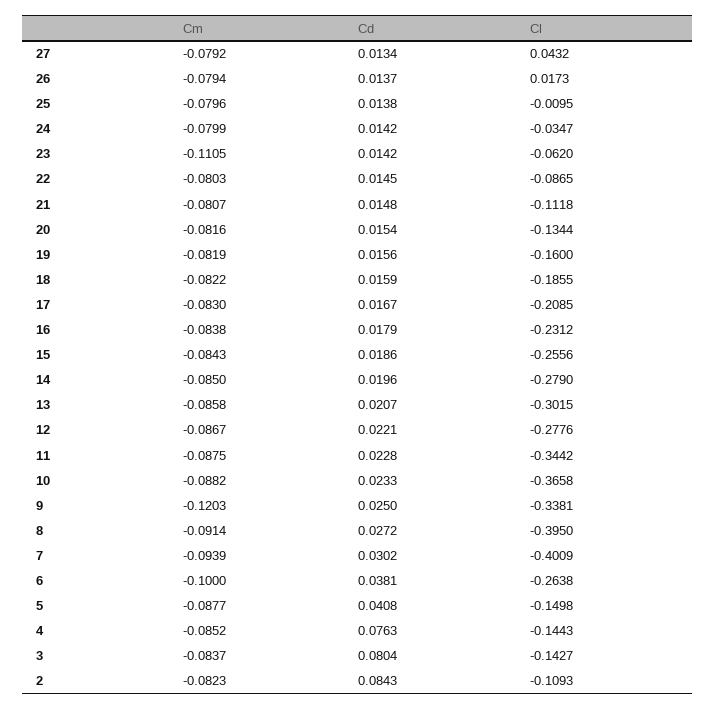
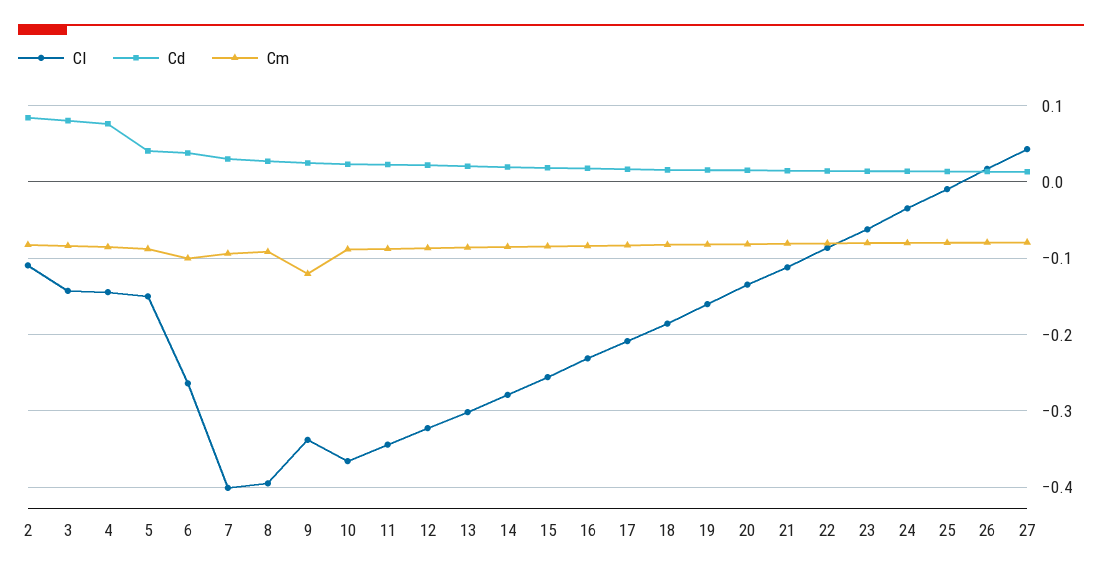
  {
    "Cm": {
      "27": -0.0792,
      "26": -0.0794,
      "25": -0.0796,
      "24": -0.0799,
-     "23": -0.1105,
+     "23": -0.08,
      "22": -0.0803,
      "21": -0.0807,
      "20": -0.0816,
      "19": -0.0819,
      "18": -0.0822,
      "17": -0.083,
      "16": -0.0838,
      "15": -0.0843,
      "14": -0.085,
      "13": -0.0858,
      "12": -0.0867,
      "11": -0.0875,
      "10": -0.0882,
      "9": -0.1203,
      "8": -0.0914,
      "7": -0.0939,
      "6": -0.1,
      "5": -0.0877,
      "4": -0.0852,
      "3": -0.0837,
      "2": -0.0823
    },
    "Cd": {
      "27": 0.0134,
      "26": 0.0137,
      "25": 0.0138,
      "24": 0.0142,
      "23": 0.0142,
      "22": 0.0145,
      "21": 0.0148,
      "20": 0.0154,
      "19": 0.0156,
      "18": 0.0159,
      "17": 0.0167,
      "16": 0.0179,
      "15": 0.0186,
      "14": 0.0196,
      "13": 0.0207,
      "12": 0.0221,
      "11": 0.0228,
      "10": 0.0233,
      "9": 0.025,
      "8": 0.0272,
      "7": 0.0302,
      "6": 0.0381,
      "5": 0.0408,
      "4": 0.0763,
      "3": 0.0804,
      "2": 0.0843
    },
    "Cl": {
      "27": 0.0432,
      "26": 0.0173,
      "25": -0.0095,
      "24": -0.0347,
      "23": -0.062,
      "22": -0.0865,
      "21": -0.1118,
      "20": -0.1344,
      "19": -0.16,
      "18": -0.1855,
      "17": -0.2085,
      "16": -0.2312,
      "15": -0.2556,
      "14": -0.279,
      "13": -0.3015,
-     "12": -0.2776,
+     "12": -0.32,
      "11": -0.3442,
      "10": -0.3658,
      "9": -0.3381,
      "8": -0.395,
      "7": -0.4009,
      "6": -0.2638,
      "5": -0.1498,
      "4": -0.1443,
      "3": -0.1427,
      "2": -0.1093
    }
  }

